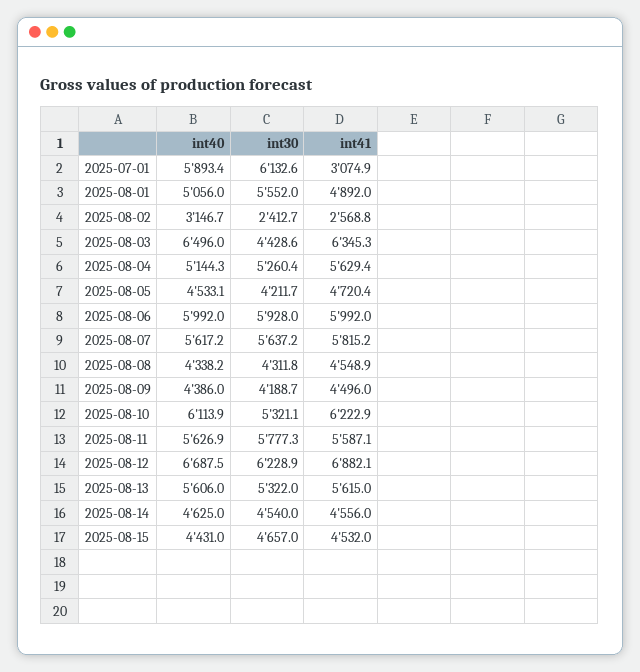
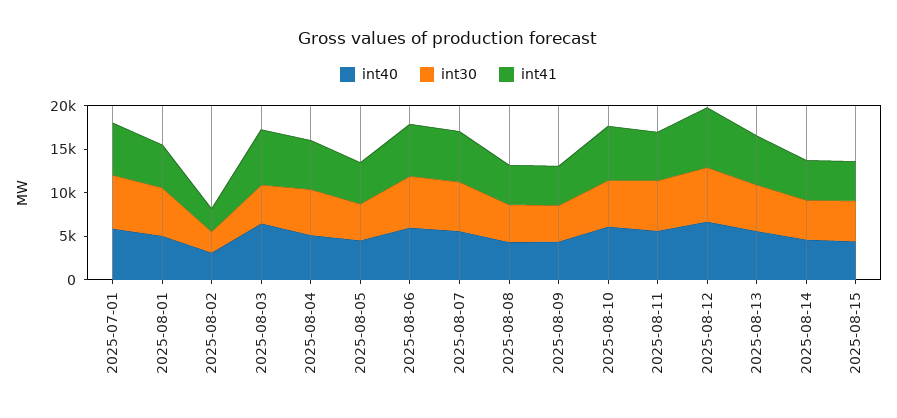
  {
    "int40": {
      "2025-07-01": 5893.4,
      "2025-08-01": 5056,
      "2025-08-02": 3146.7,
      "2025-08-03": 6496,
      "2025-08-04": 5144.3,
      "2025-08-05": 4533.1,
      "2025-08-06": 5992,
      "2025-08-07": 5617.2,
      "2025-08-08": 4338.2,
      "2025-08-09": 4386,
      "2025-08-10": 6113.9,
      "2025-08-11": 5626.9,
      "2025-08-12": 6687.5,
      "2025-08-13": 5606,
      "2025-08-14": 4625,
      "2025-08-15": 4431
    },
    "int30": {
      "2025-07-01": 6132.6,
      "2025-08-01": 5552,
      "2025-08-02": 2412.7,
      "2025-08-03": 4428.6,
      "2025-08-04": 5260.4,
      "2025-08-05": 4211.7,
      "2025-08-06": 5928,
      "2025-08-07": 5637.2,
      "2025-08-08": 4311.8,
      "2025-08-09": 4188.7,
      "2025-08-10": 5321.1,
      "2025-08-11": 5777.3,
      "2025-08-12": 6228.9,
      "2025-08-13": 5322,
      "2025-08-14": 4540,
      "2025-08-15": 4657
    },
    "int41": {
-     "2025-07-01": 3074.9,
+     "2025-07-01": 6000,
      "2025-08-01": 4892,
      "2025-08-02": 2568.8,
      "2025-08-03": 6345.3,
      "2025-08-04": 5629.4,
      "2025-08-05": 4720.4,
      "2025-08-06": 5992,
      "2025-08-07": 5815.2,
      "2025-08-08": 4548.9,
      "2025-08-09": 4496,
      "2025-08-10": 6222.9,
      "2025-08-11": 5587.1,
      "2025-08-12": 6882.1,
      "2025-08-13": 5615,
      "2025-08-14": 4556,
      "2025-08-15": 4532
    }
  }

